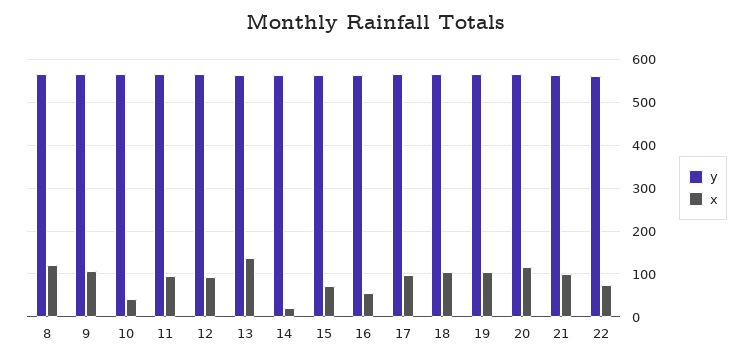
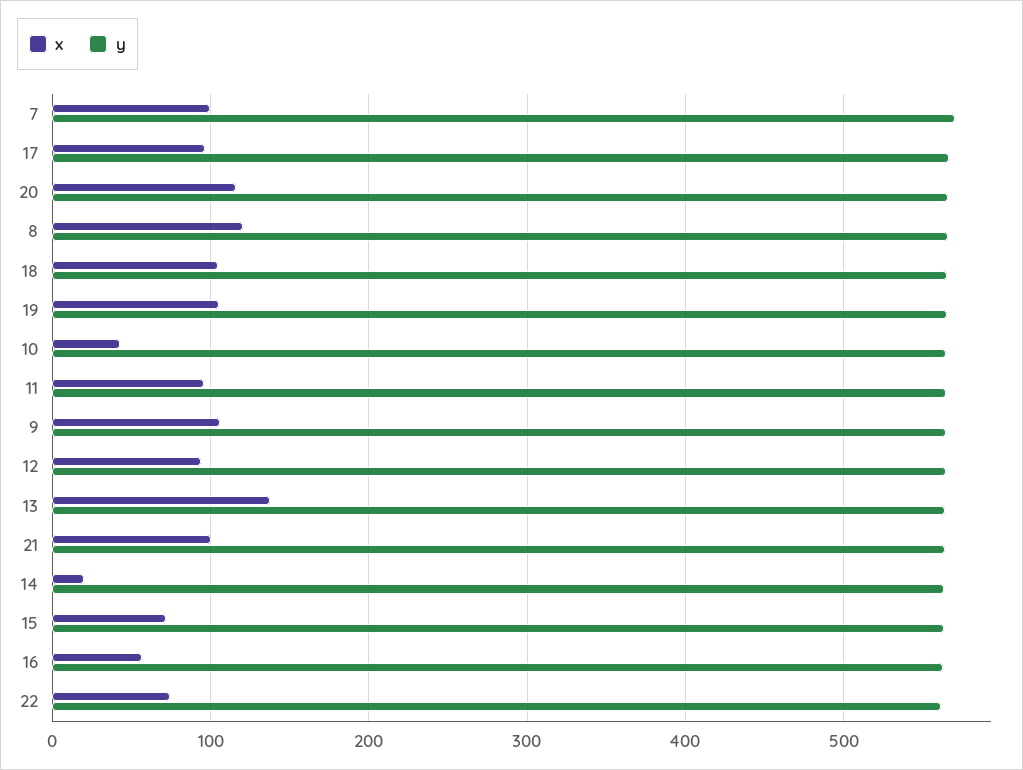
  {
    "y": {
      "8": 570,
      "9": 560,
      "10": 560,
      "11": 560,
      "12": 560,
      "13": 560,
      "14": 560,
      "15": 560,
      "16": 560,
      "17": 570,
      "18": 570,
      "19": 570,
      "20": 570,
      "21": 560,
-     "22": 560
+     "22": 560,
+     "7": 570
    },
    "x": {
      "8": 120,
      "9": 110,
      "10": 40,
      "11": 100,
      "12": 90,
      "13": 140,
      "14": 20,
      "15": 70,
      "16": 60,
      "17": 100,
      "18": 100,
      "19": 110,
      "20": 120,
      "21": 100,
-     "22": 70
+     "22": 70,
+     "7": 100
    }
  }

